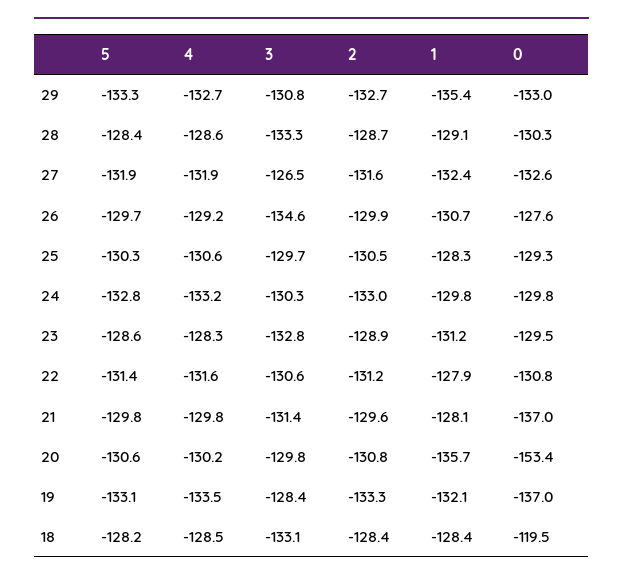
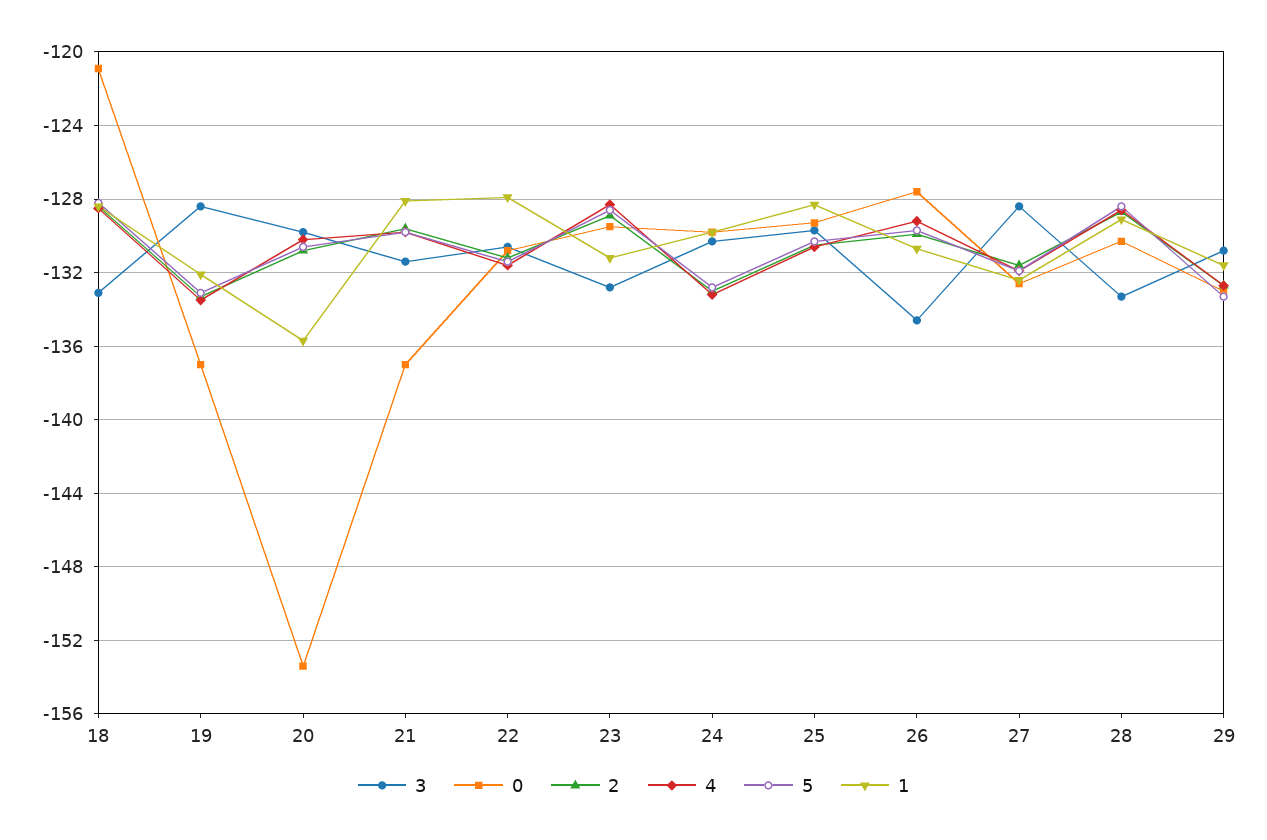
  {
    "5": {
      "29": -133.3,
      "28": -128.4,
      "27": -131.9,
      "26": -129.7,
      "25": -130.3,
      "24": -132.8,
      "23": -128.6,
      "22": -131.4,
      "21": -129.8,
      "20": -130.6,
      "19": -133.1,
      "18": -128.2
    },
    "4": {
      "29": -132.7,
      "28": -128.6,
      "27": -131.9,
      "26": -129.2,
      "25": -130.6,
      "24": -133.2,
      "23": -128.3,
      "22": -131.6,
      "21": -129.8,
      "20": -130.2,
      "19": -133.5,
      "18": -128.5
    },
    "3": {
      "29": -130.8,
      "28": -133.3,
-     "27": -126.5,
+     "27": -128.5,
      "26": -134.6,
      "25": -129.7,
      "24": -130.3,
      "23": -132.8,
      "22": -130.6,
      "21": -131.4,
      "20": -129.8,
      "19": -128.4,
      "18": -133.1
    },
    "2": {
      "29": -132.7,
      "28": -128.7,
      "27": -131.6,
      "26": -129.9,
      "25": -130.5,
      "24": -133,
      "23": -128.9,
      "22": -131.2,
      "21": -129.6,
      "20": -130.8,
      "19": -133.3,
      "18": -128.4
    },
    "1": {
-     "29": -135.4,
+     "29": -131.5,
      "28": -129.1,
      "27": -132.4,
      "26": -130.7,
      "25": -128.3,
      "24": -129.8,
      "23": -131.2,
      "22": -127.9,
      "21": -128.1,
      "20": -135.7,
      "19": -132.1,
      "18": -128.4
    },
    "0": {
      "29": -133,
      "28": -130.3,
      "27": -132.6,
      "26": -127.6,
      "25": -129.3,
      "24": -129.8,
      "23": -129.5,
      "22": -130.8,
      "21": -137,
      "20": -153.4,
      "19": -137,
-     "18": -119.5
+     "18": -121
    }
  }

